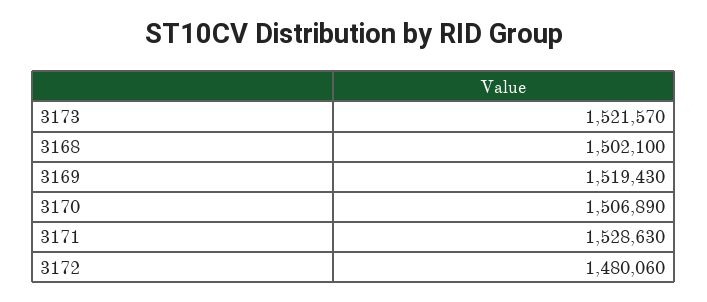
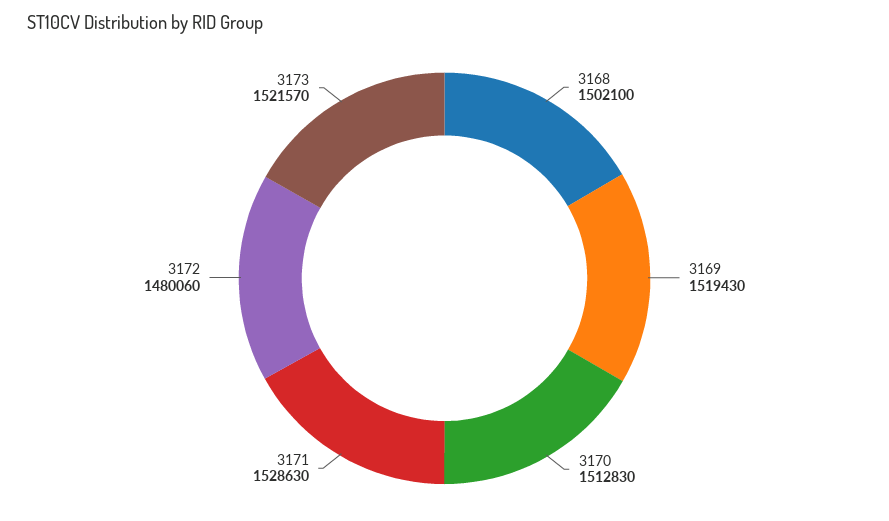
  {
    "3173": 1521570,
    "3168": 1502100,
    "3169": 1519430,
-   "3170": 1506890,
+   "3170": 1512830,
    "3171": 1528630,
    "3172": 1480060
  }

